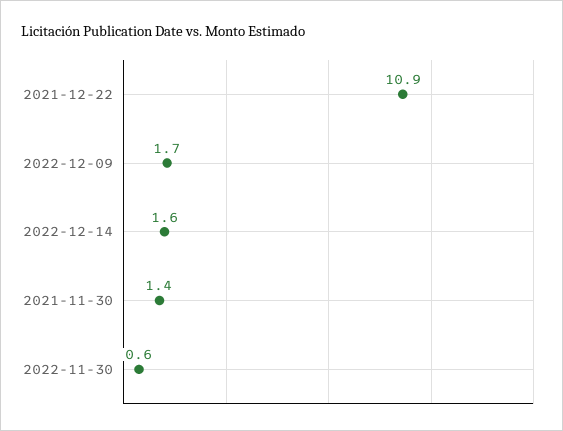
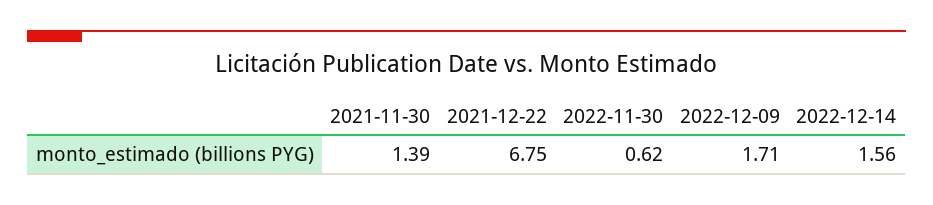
  {
-   "2021-12-22": 10.9,
+   "2021-12-22": 6.75,
    "2022-12-09": 1.71,
    "2022-12-14": 1.56,
    "2021-11-30": 1.39,
    "2022-11-30": 0.62
  }

